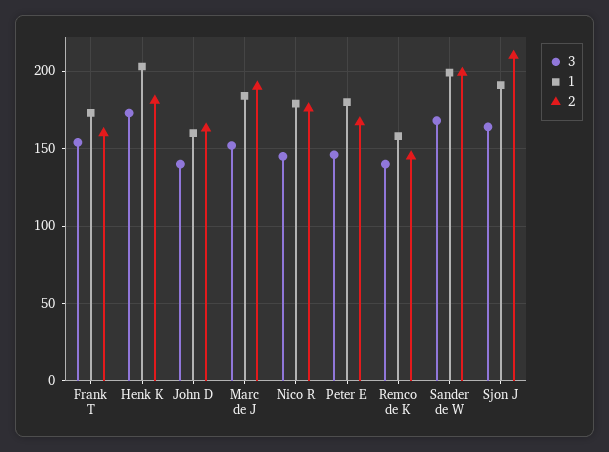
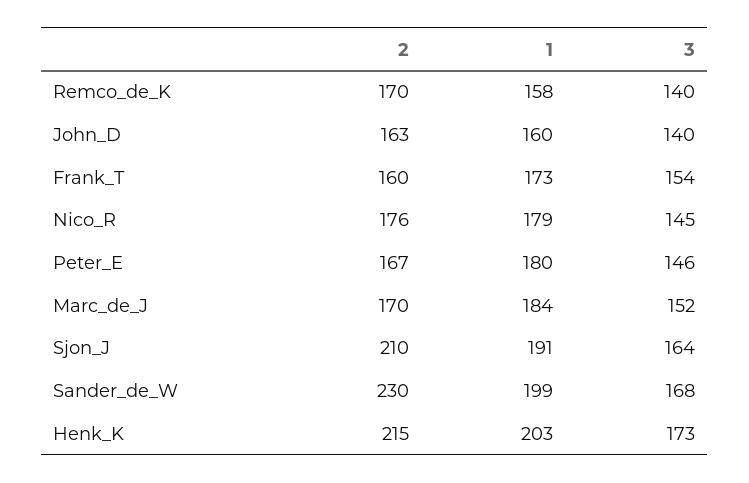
  {
    "3": {
      "Frank T": 154,
      "Henk K": 173,
      "John D": 140,
      "Marc de J": 152,
      "Nico R": 145,
      "Peter E": 146,
      "Remco de K": 140,
      "Sander de W": 168,
      "Sjon J": 164
    },
    "1": {
      "Frank T": 173,
      "Henk K": 203,
      "John D": 160,
      "Marc de J": 184,
      "Nico R": 179,
      "Peter E": 180,
      "Remco de K": 158,
      "Sander de W": 199,
      "Sjon J": 191
    },
    "2": {
      "Frank T": 160,
-     "Henk K": 180,
+     "Henk K": 215,
      "John D": 163,
-     "Marc de J": 190,
+     "Marc de J": 170,
      "Nico R": 176,
      "Peter E": 167,
-     "Remco de K": 145,
+     "Remco de K": 170,
-     "Sander de W": 200,
+     "Sander de W": 230,
      "Sjon J": 210
    }
  }

